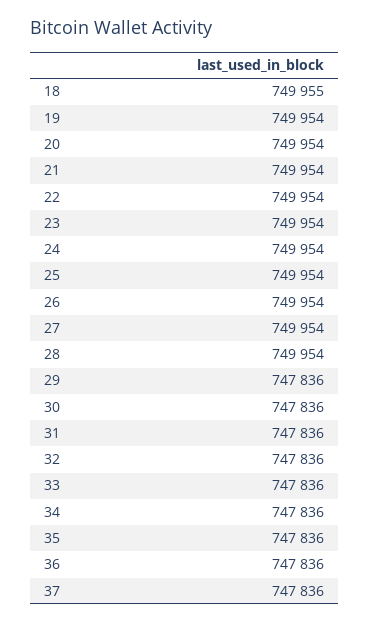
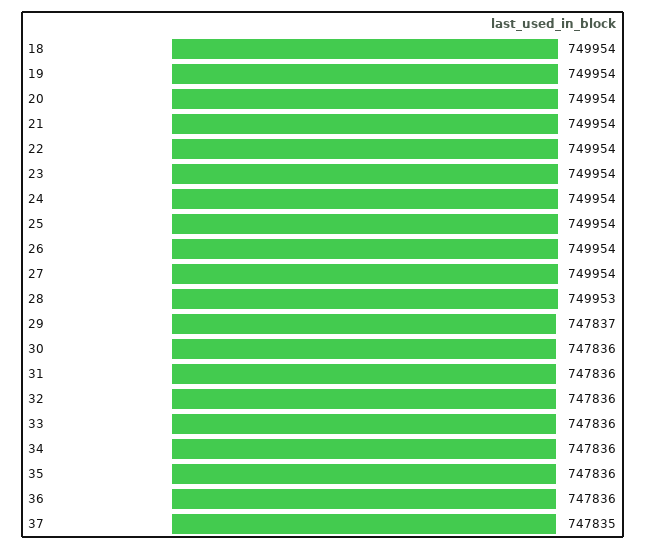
  {
-   "18": 749955,
+   "18": 749954,
    "19": 749954,
    "20": 749954,
    "21": 749954,
    "22": 749954,
    "23": 749954,
    "24": 749954,
    "25": 749954,
    "26": 749954,
    "27": 749954,
-   "28": 749954,
+   "28": 749953,
-   "29": 747836,
+   "29": 747837,
    "30": 747836,
    "31": 747836,
    "32": 747836,
    "33": 747836,
    "34": 747836,
    "35": 747836,
    "36": 747836,
-   "37": 747836
+   "37": 747835
  }

